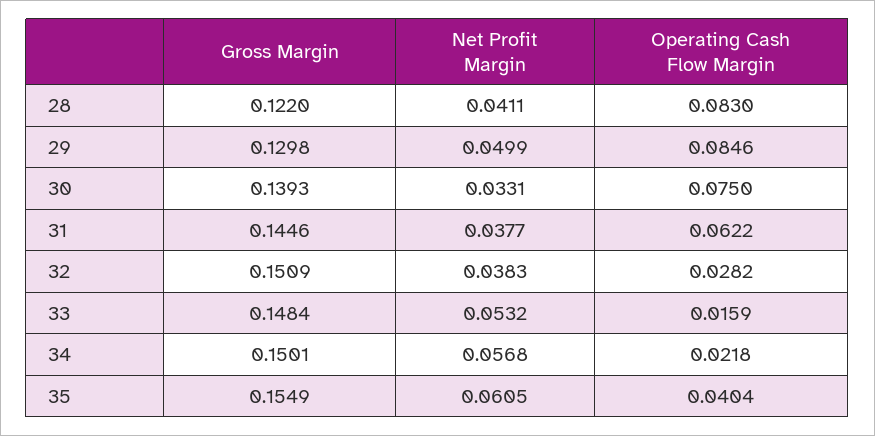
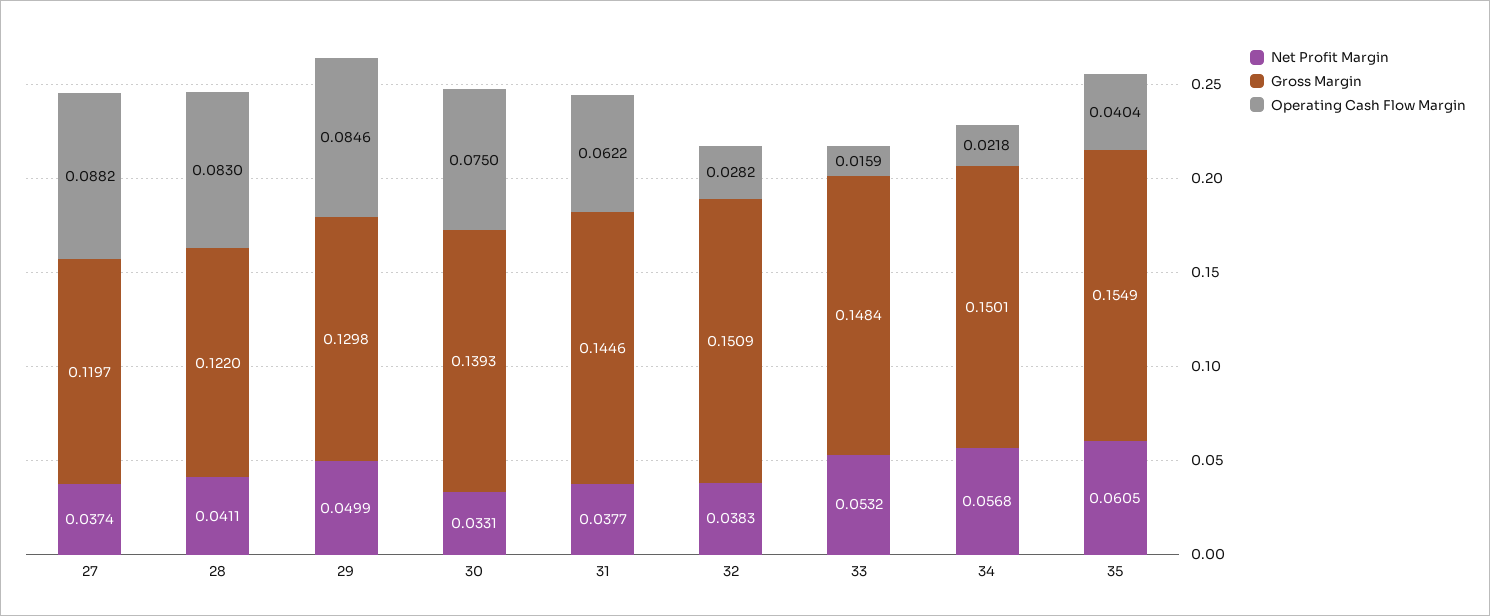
  {
    "Gross Margin": {
      "28": 0.122,
      "29": 0.1298,
      "30": 0.1393,
      "31": 0.1446,
      "32": 0.1509,
      "33": 0.1484,
      "34": 0.1501,
-     "35": 0.1549
+     "35": 0.1549,
+     "27": 0.1197
    },
    "Net Profit Margin": {
      "28": 0.0411,
      "29": 0.0499,
      "30": 0.0331,
      "31": 0.0377,
      "32": 0.0383,
      "33": 0.0532,
      "34": 0.0568,
-     "35": 0.0605
+     "35": 0.0605,
+     "27": 0.0374
    },
    "Operating Cash Flow Margin": {
      "28": 0.083,
      "29": 0.0846,
      "30": 0.075,
      "31": 0.0622,
      "32": 0.0282,
      "33": 0.0159,
      "34": 0.0218,
-     "35": 0.0404
+     "35": 0.0404,
+     "27": 0.0882
    }
  }

